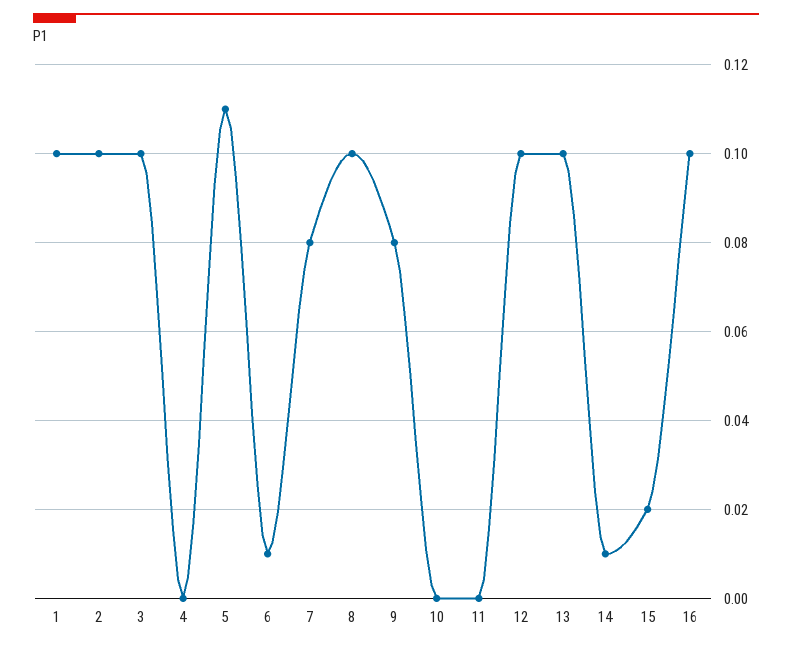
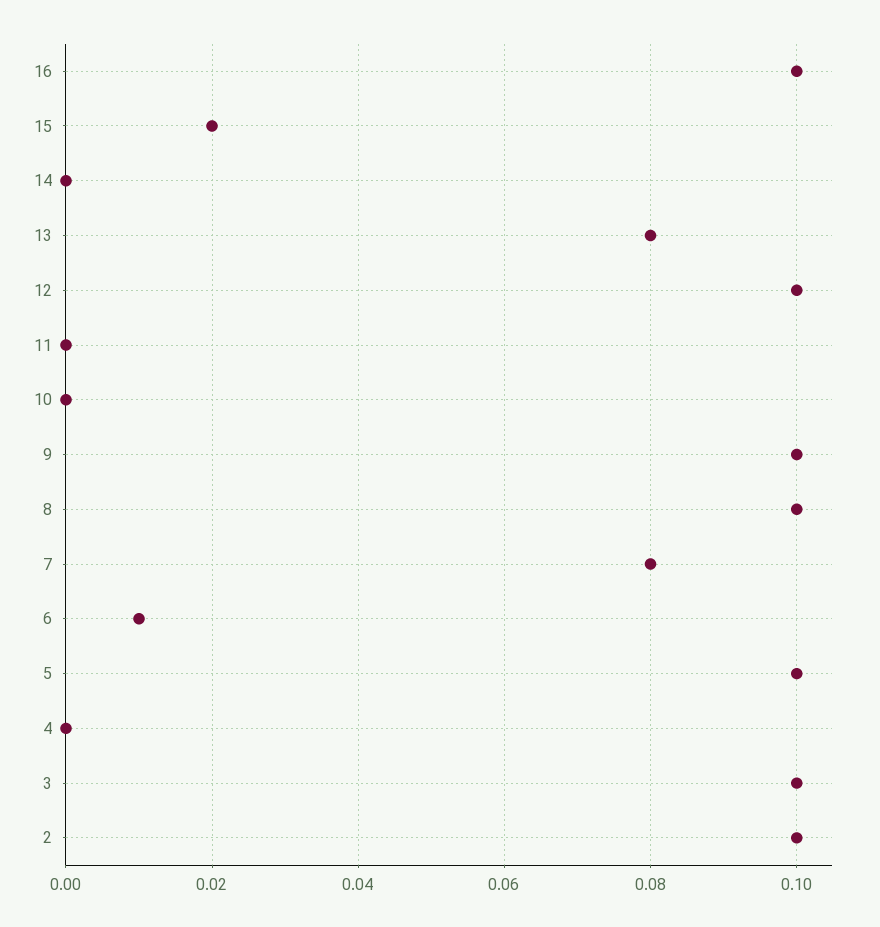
  {
-   "1": 0.1,
    "2": 0.1,
    "3": 0.1,
    "4": 0,
-   "5": 0.11,
+   "5": 0.1,
    "6": 0.01,
    "7": 0.08,
    "8": 0.1,
-   "9": 0.08,
+   "9": 0.1,
    "10": 0,
    "11": 0,
    "12": 0.1,
-   "13": 0.1,
+   "13": 0.08,
-   "14": 0.01,
+   "14": 0,
    "15": 0.02,
    "16": 0.1
  }

